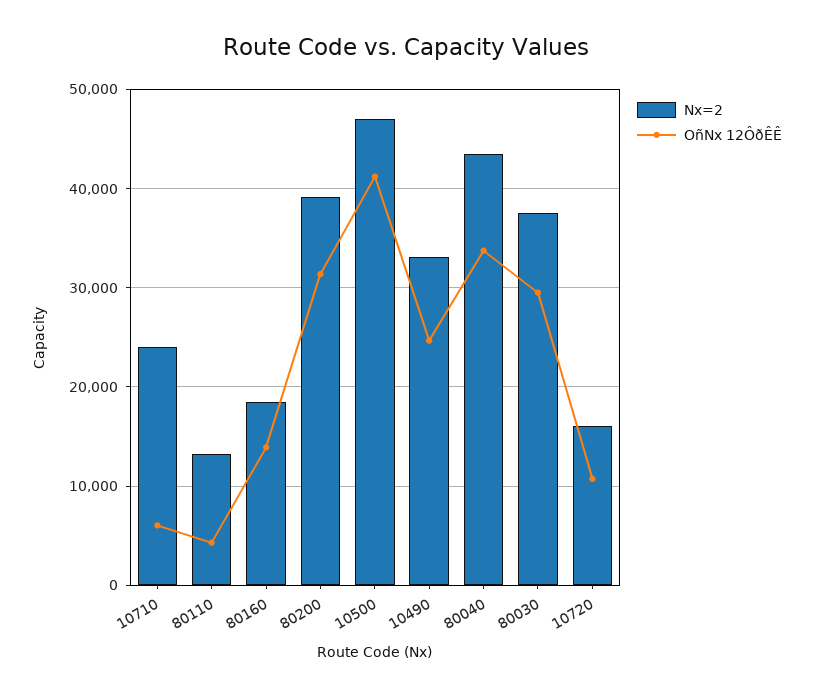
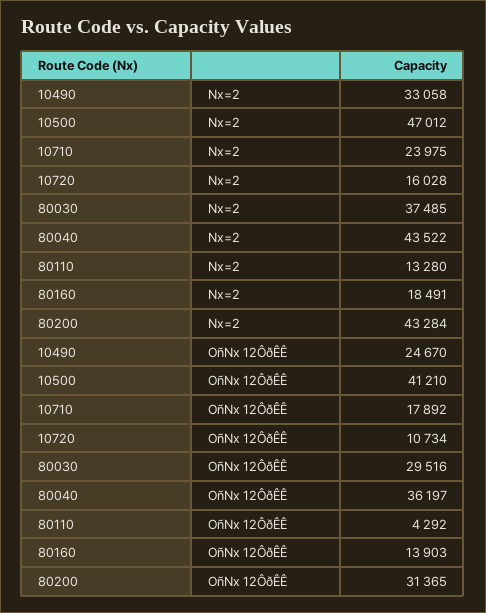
  {
    "Nx=2": {
      "10710": 23975,
      "80110": 13280,
      "80160": 18491,
-     "80200": 39000,
+     "80200": 43284,
      "10500": 47012,
      "10490": 33058,
      "80040": 43522,
      "80030": 37485,
      "10720": 16028
    },
    "OñNx 12ÔðÊÊ": {
-     "10710": 6000,
+     "10710": 17892,
      "80110": 4292,
      "80160": 13903,
      "80200": 31365,
      "10500": 41210,
      "10490": 24670,
-     "80040": 34000,
+     "80040": 36197,
      "80030": 29516,
      "10720": 10734
    }
  }

